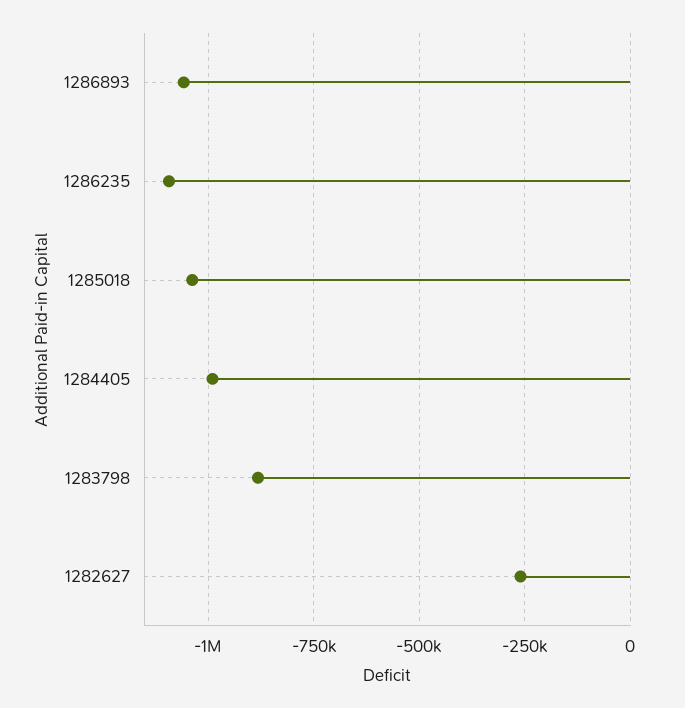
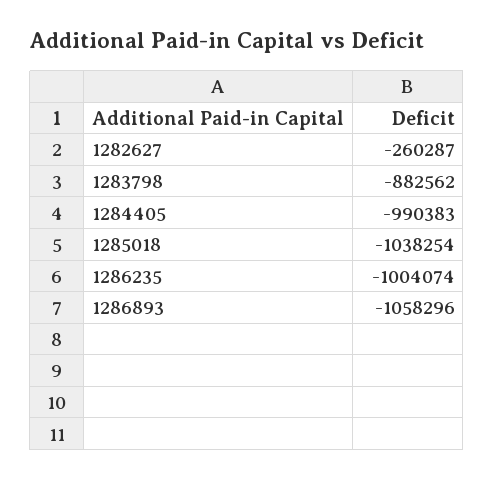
  {
    "1286893": -1058296,
-   "1286235": -1100000,
+   "1286235": -1004074,
    "1285018": -1038254,
    "1284405": -990383,
    "1283798": -882562,
    "1282627": -260287
  }

